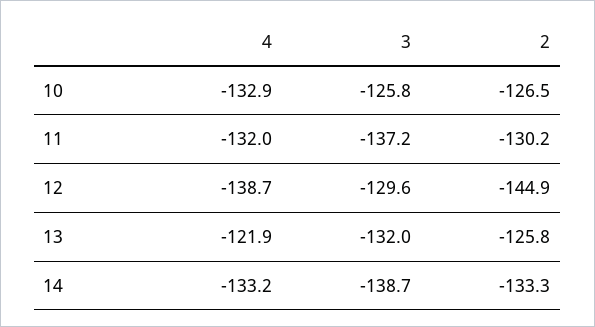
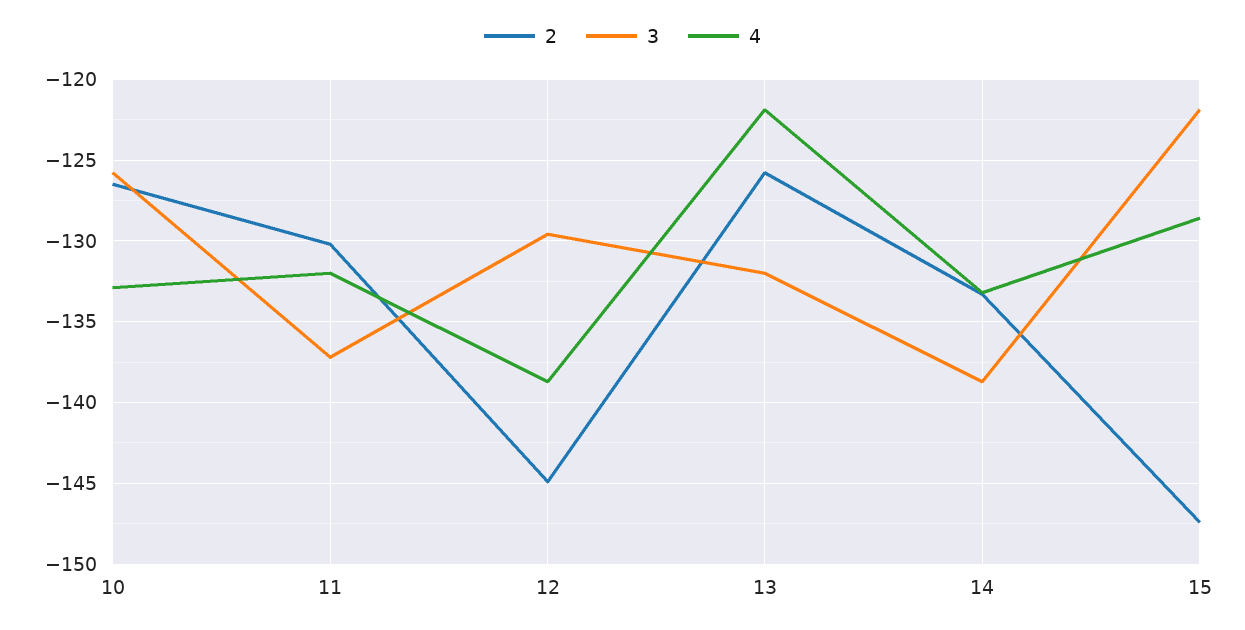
  {
    "4": {
      "10": -132.9,
      "11": -132,
      "12": -138.7,
      "13": -121.9,
-     "14": -133.2
+     "14": -133.2,
+     "15": -128.5
    },
    "3": {
      "10": -125.8,
      "11": -137.2,
      "12": -129.6,
      "13": -132,
-     "14": -138.7
+     "14": -138.7,
+     "15": -122
    },
    "2": {
      "10": -126.5,
      "11": -130.2,
      "12": -144.9,
      "13": -125.8,
-     "14": -133.3
+     "14": -133.3,
+     "15": -147.5
    }
  }

